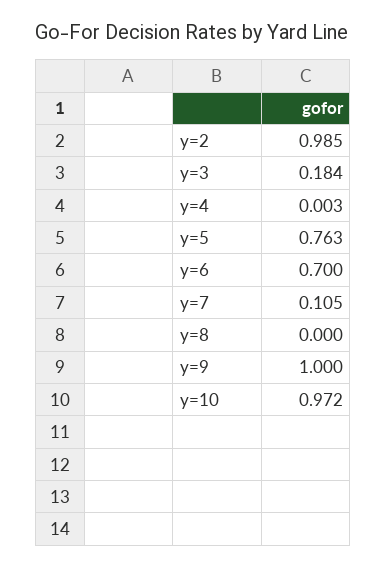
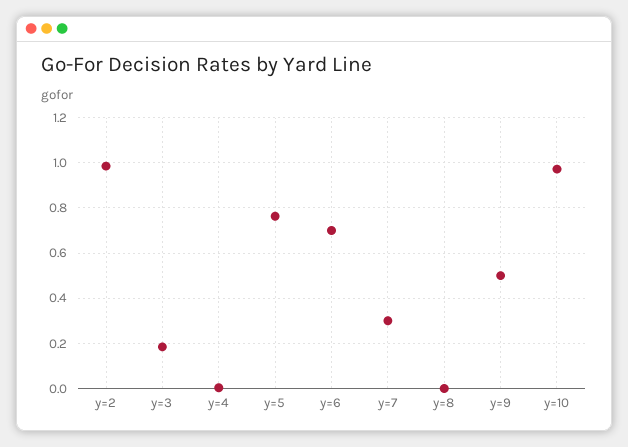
  {
    "y=2": 0.985,
    "y=3": 0.184,
    "y=4": 0.003,
    "y=5": 0.763,
    "y=6": 0.7,
-   "y=7": 0.105,
+   "y=7": 0.3,
    "y=8": 0,
-   "y=9": 1,
+   "y=9": 0.5,
    "y=10": 0.972
  }

